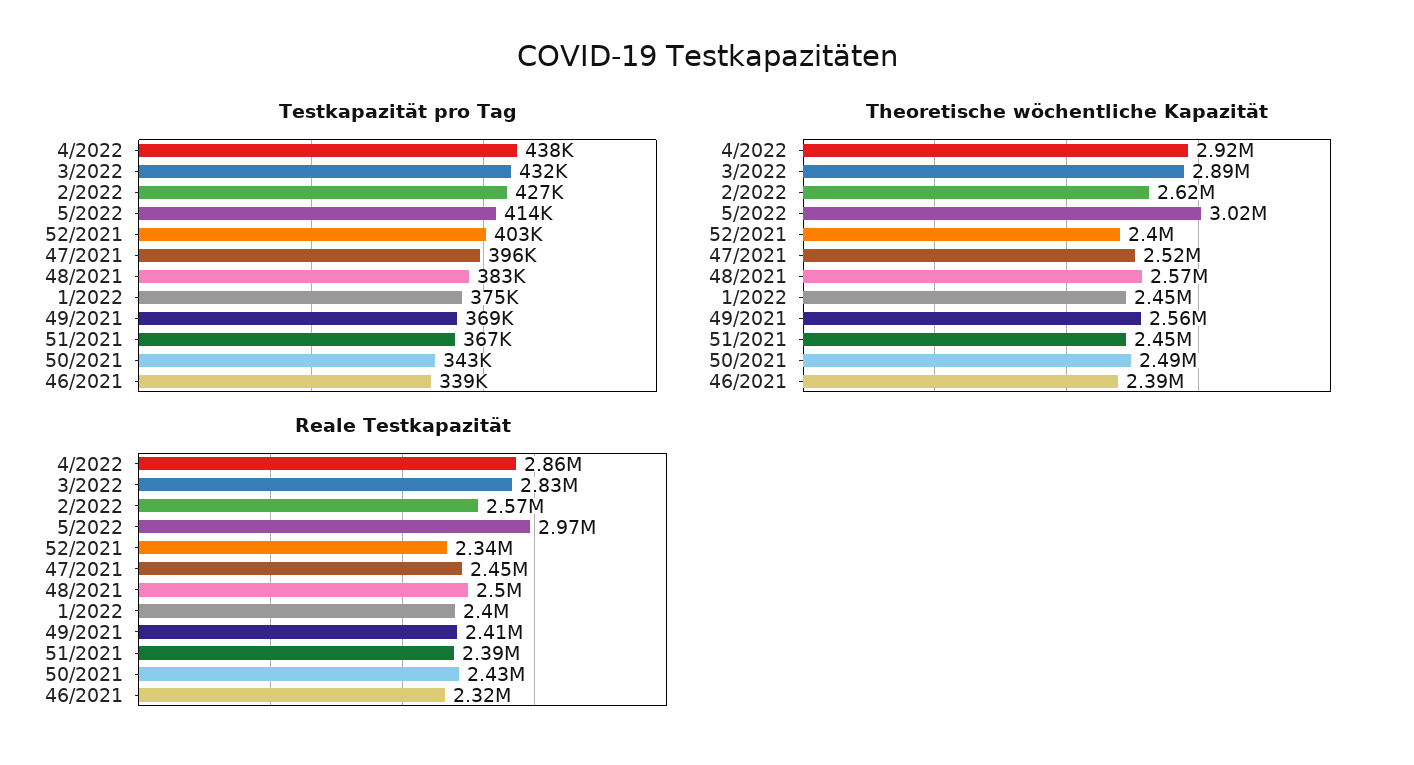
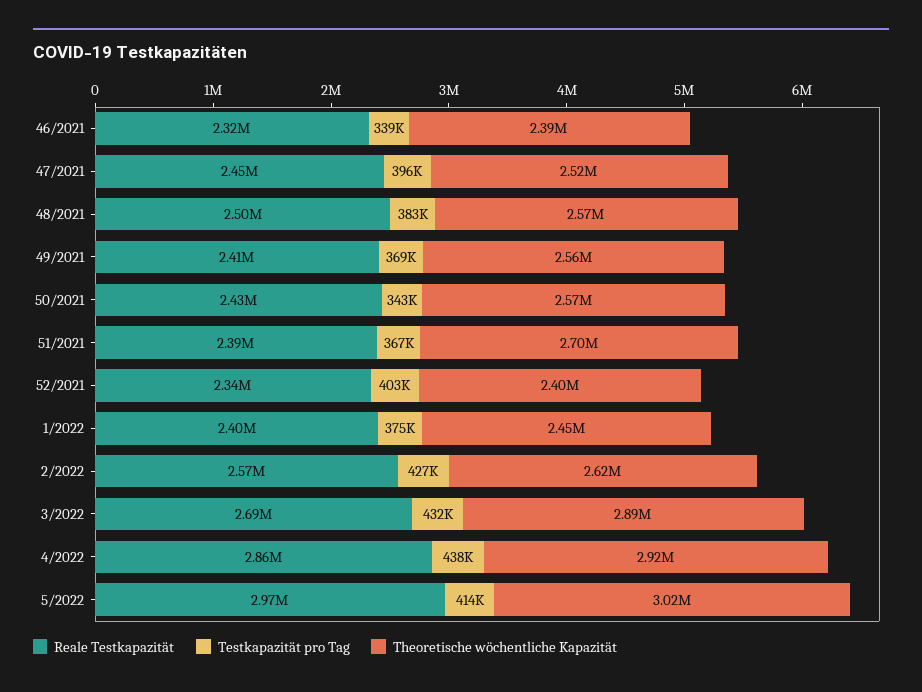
  {
    "Testkapazität pro Tag": {
      "4/2022": 438000,
      "3/2022": 432000,
      "2/2022": 427000,
      "5/2022": 414000,
      "52/2021": 403000,
      "47/2021": 396000,
      "48/2021": 383000,
      "1/2022": 375000,
      "49/2021": 369000,
      "51/2021": 367000,
      "50/2021": 343000,
      "46/2021": 339000
    },
    "Theoretische wöchentliche Kapazität": {
      "4/2022": 2920000,
      "3/2022": 2890000,
      "2/2022": 2620000,
      "5/2022": 3020000,
      "52/2021": 2400000,
      "47/2021": 2520000,
      "48/2021": 2570000,
      "1/2022": 2450000,
      "49/2021": 2560000,
-     "51/2021": 2450000,
+     "51/2021": 2700000,
-     "50/2021": 2490000,
+     "50/2021": 2570000,
      "46/2021": 2390000
    },
    "Reale Testkapazität": {
      "4/2022": 2860000,
-     "3/2022": 2830000,
+     "3/2022": 2690000,
      "2/2022": 2570000,
      "5/2022": 2970000,
      "52/2021": 2340000,
      "47/2021": 2450000,
      "48/2021": 2500000,
      "1/2022": 2400000,
      "49/2021": 2410000,
      "51/2021": 2390000,
      "50/2021": 2430000,
      "46/2021": 2320000
    }
  }

